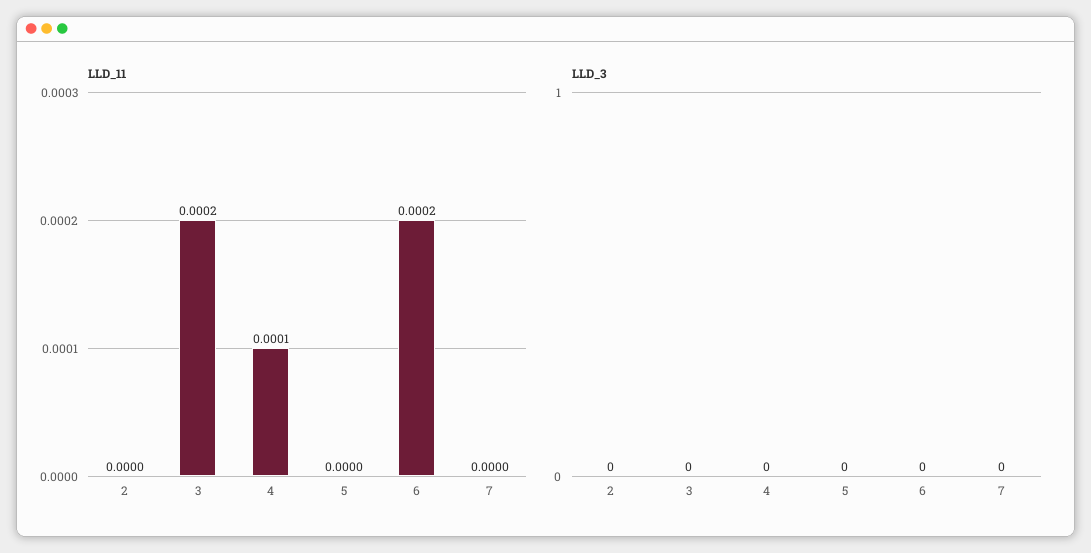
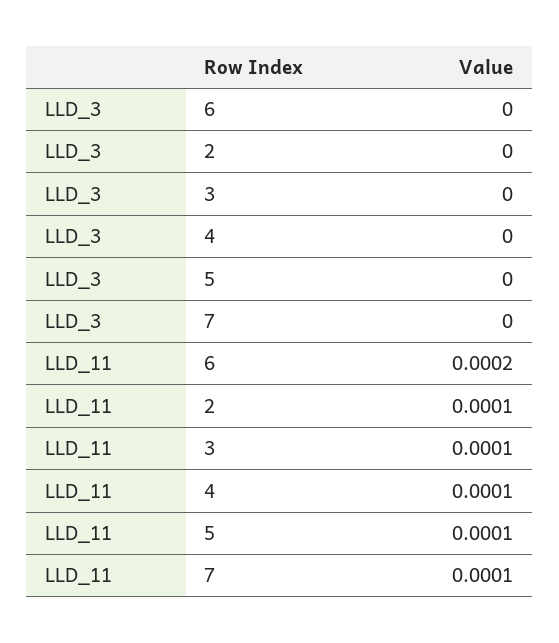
  {
    "LLD_11": {
-     "2": 0,
+     "2": 0.0001,
-     "3": 0.0002,
+     "3": 0.0001,
      "4": 0.0001,
-     "5": 0,
+     "5": 0.0001,
      "6": 0.0002,
-     "7": 0
+     "7": 0.0001
    },
    "LLD_3": {
      "2": 0,
      "3": 0,
      "4": 0,
      "5": 0,
      "6": 0,
      "7": 0
    }
  }

